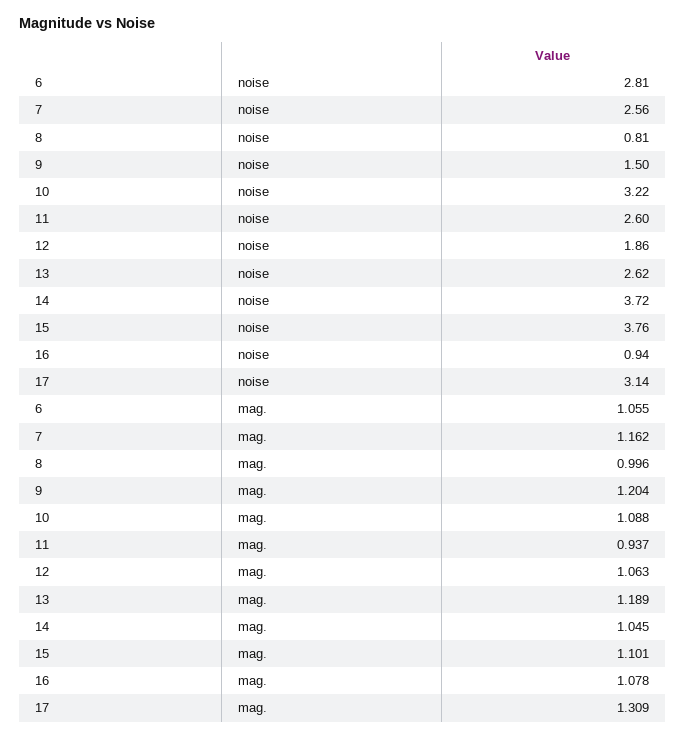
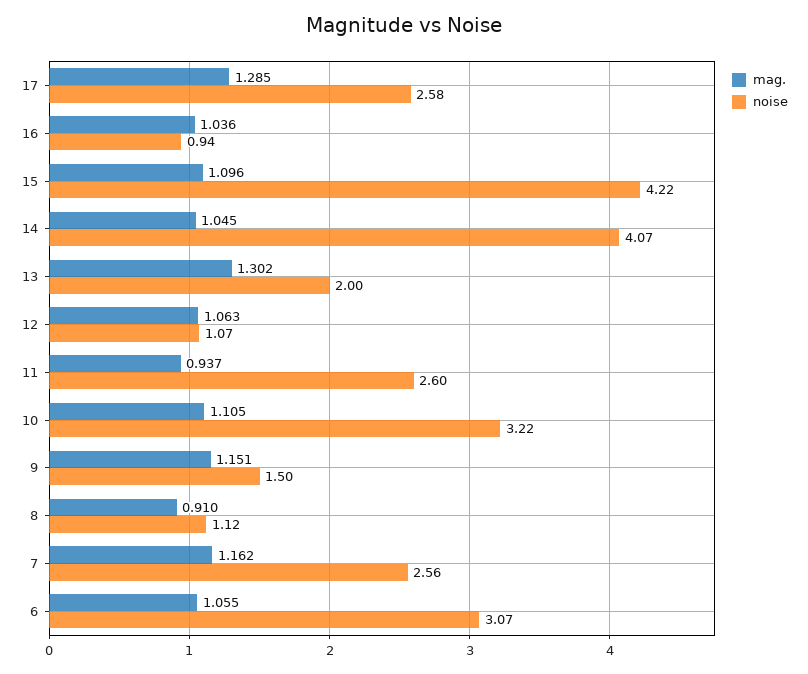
  {
    "noise": {
-     "6": 2.81,
+     "6": 3.07,
      "7": 2.56,
-     "8": 0.81,
+     "8": 1.12,
      "9": 1.5,
      "10": 3.22,
      "11": 2.6,
-     "12": 1.86,
+     "12": 1.07,
-     "13": 2.62,
+     "13": 2,
-     "14": 3.72,
+     "14": 4.07,
-     "15": 3.76,
+     "15": 4.22,
      "16": 0.94,
-     "17": 3.14
+     "17": 2.58
    },
    "mag.": {
      "6": 1.055,
      "7": 1.162,
-     "8": 0.996,
+     "8": 0.91,
-     "9": 1.204,
+     "9": 1.151,
-     "10": 1.088,
+     "10": 1.105,
      "11": 0.937,
      "12": 1.063,
-     "13": 1.189,
+     "13": 1.302,
      "14": 1.045,
-     "15": 1.101,
+     "15": 1.096,
-     "16": 1.078,
+     "16": 1.036,
-     "17": 1.309
+     "17": 1.285
    }
  }

